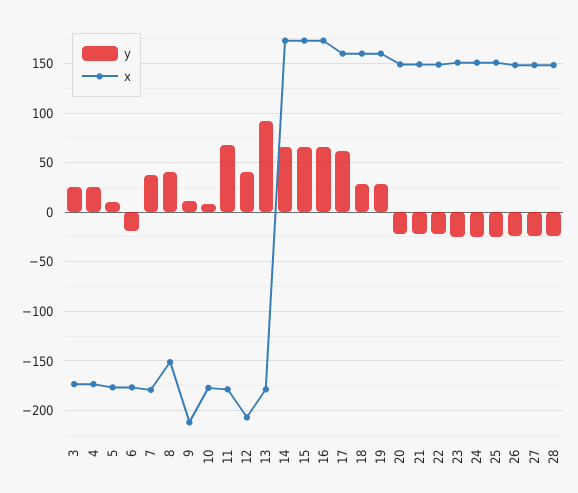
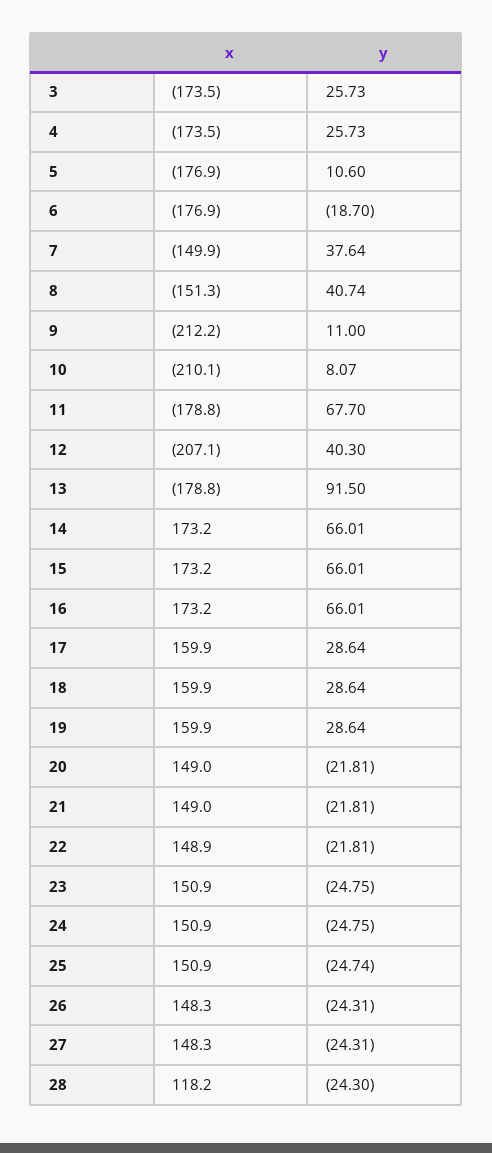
  {
    "y": {
      "3": 25.73,
      "4": 25.73,
      "5": 10.6,
      "6": -18.7,
      "7": 37.64,
      "8": 40.74,
      "9": 11,
      "10": 8.07,
      "11": 67.7,
      "12": 40.3,
      "13": 91.5,
      "14": 66.01,
      "15": 66.01,
      "16": 66.01,
-     "17": 60,
+     "17": 28.64,
      "18": 28.64,
      "19": 28.64,
      "20": -21.81,
      "21": -21.81,
      "22": -21.81,
      "23": -24.75,
      "24": -24.75,
      "25": -24.74,
      "26": -24.31,
      "27": -24.31,
      "28": -24.3
    },
    "x": {
      "3": -173.5,
      "4": -173.5,
      "5": -176.9,
      "6": -176.9,
-     "7": -180,
+     "7": -149.9,
      "8": -151.3,
      "9": -212.2,
-     "10": -180,
+     "10": -210.1,
      "11": -178.8,
      "12": -207.1,
      "13": -178.8,
      "14": 173.2,
      "15": 173.2,
      "16": 173.2,
      "17": 159.9,
      "18": 159.9,
      "19": 159.9,
      "20": 149,
      "21": 149,
      "22": 148.9,
      "23": 150.9,
      "24": 150.9,
      "25": 150.9,
      "26": 148.3,
      "27": 148.3,
-     "28": 150
+     "28": 118.2
    }
  }

